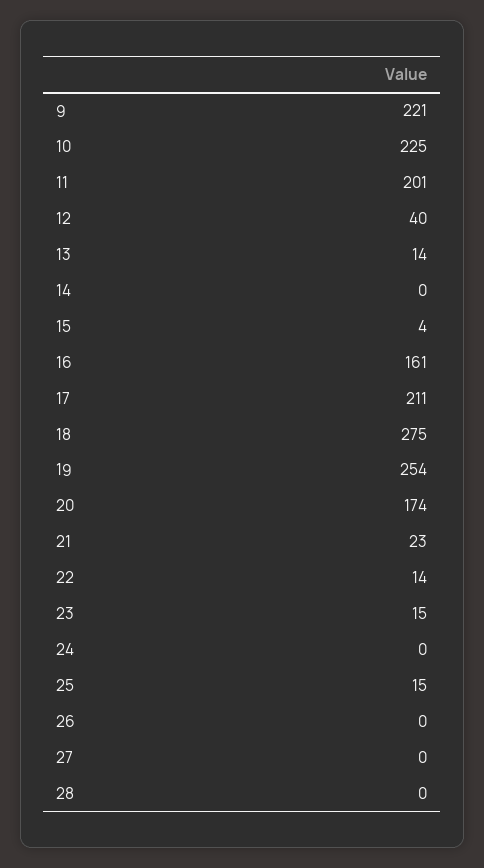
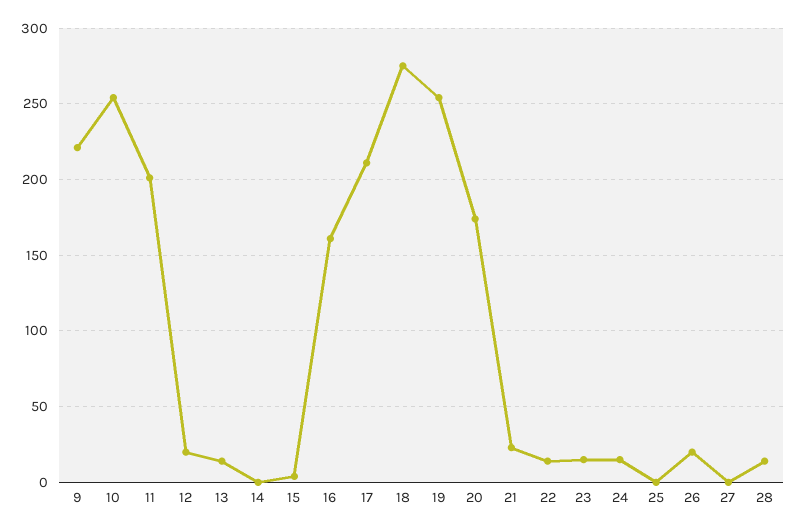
  {
    "9": 221,
-   "10": 225,
+   "10": 255,
    "11": 201,
-   "12": 40,
+   "12": 20,
    "13": 14,
    "14": 0,
    "15": 4,
    "16": 161,
    "17": 211,
    "18": 275,
    "19": 254,
    "20": 174,
    "21": 23,
    "22": 14,
    "23": 15,
-   "24": 0,
+   "24": 15,
-   "25": 15,
+   "25": 0,
-   "26": 0,
+   "26": 20,
    "27": 0,
-   "28": 0
+   "28": 15
  }

